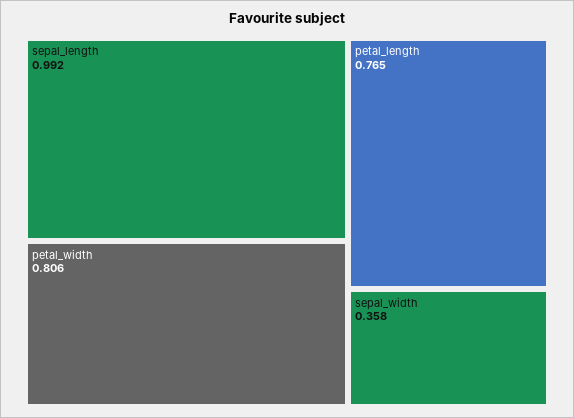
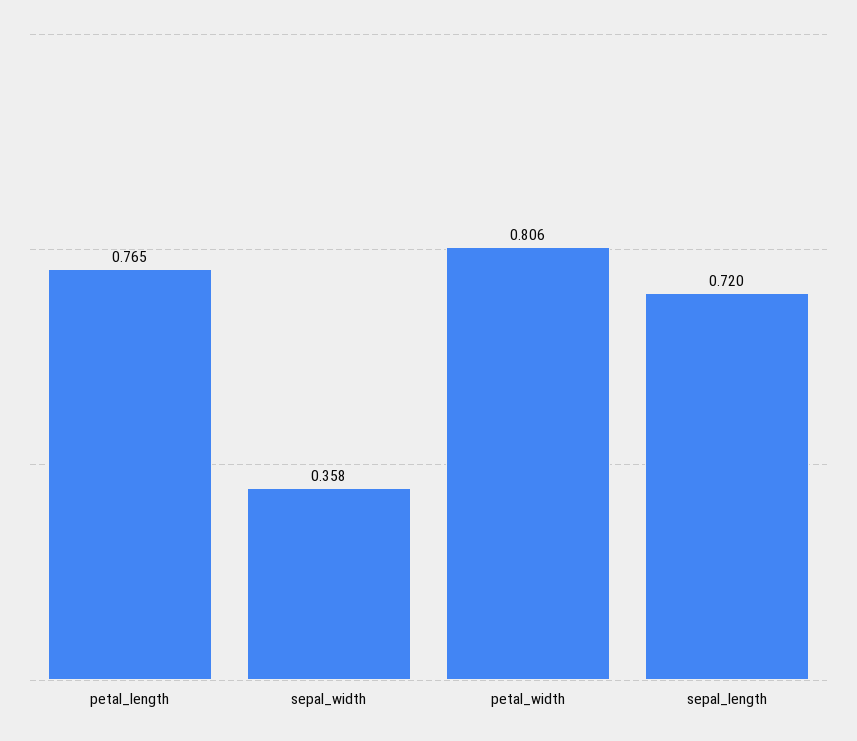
  {
-   "sepal_length": 0.992,
+   "sepal_length": 0.72,
    "petal_width": 0.806,
    "petal_length": 0.765,
    "sepal_width": 0.358
  }

